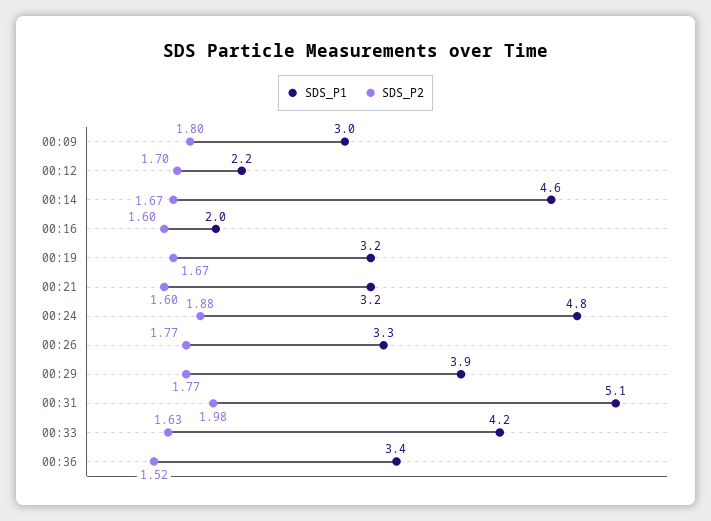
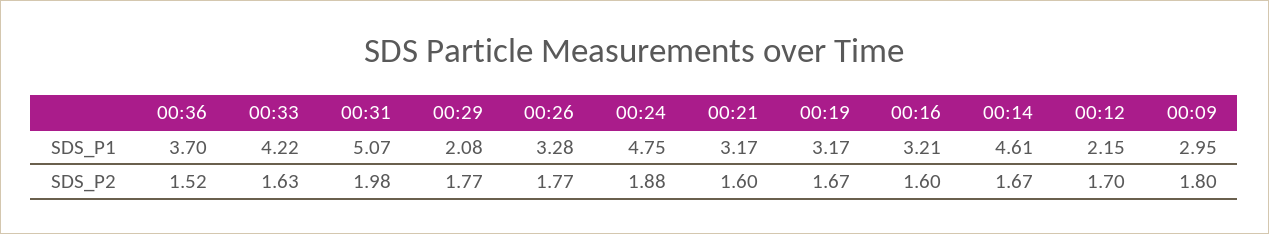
  {
    "SDS_P1": {
      "00:09": 2.95,
      "00:12": 2.15,
      "00:14": 4.61,
-     "00:16": 2,
+     "00:16": 3.21,
      "00:19": 3.17,
      "00:21": 3.17,
      "00:24": 4.75,
      "00:26": 3.28,
-     "00:29": 3.9,
+     "00:29": 2.08,
      "00:31": 5.07,
      "00:33": 4.22,
-     "00:36": 3.4
+     "00:36": 3.7
    },
    "SDS_P2": {
      "00:09": 1.8,
      "00:12": 1.7,
      "00:14": 1.67,
      "00:16": 1.6,
      "00:19": 1.67,
      "00:21": 1.6,
      "00:24": 1.88,
      "00:26": 1.77,
      "00:29": 1.77,
      "00:31": 1.98,
      "00:33": 1.63,
      "00:36": 1.52
    }
  }

